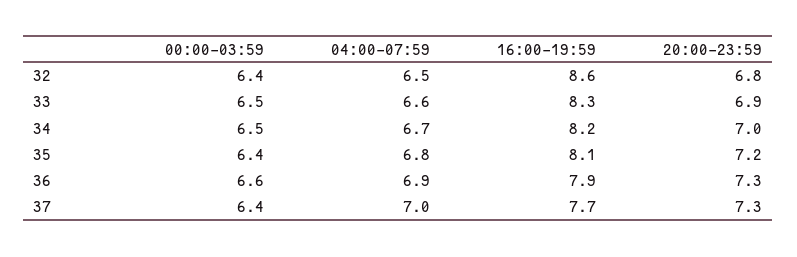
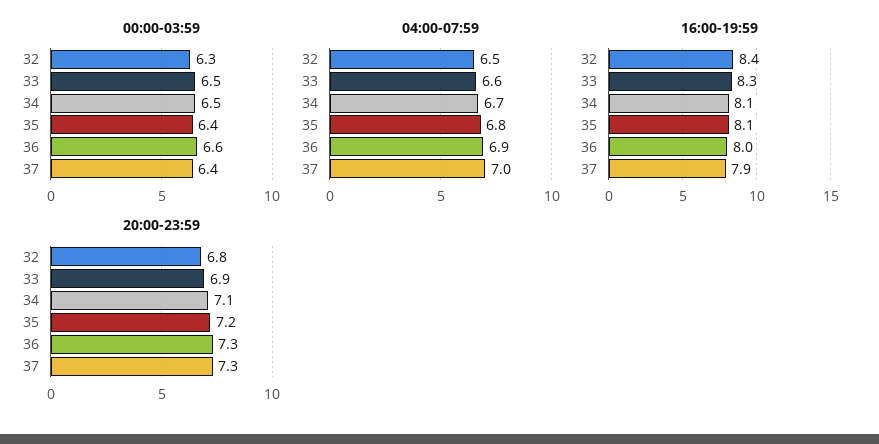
  {
    "00:00-03:59": {
-     "32": 6.4,
+     "32": 6.3,
      "33": 6.5,
      "34": 6.5,
      "35": 6.4,
      "36": 6.6,
      "37": 6.4
    },
    "04:00-07:59": {
      "32": 6.5,
      "33": 6.6,
      "34": 6.7,
      "35": 6.8,
      "36": 6.9,
      "37": 7
    },
    "16:00-19:59": {
-     "32": 8.6,
+     "32": 8.4,
      "33": 8.3,
-     "34": 8.2,
+     "34": 8.1,
      "35": 8.1,
-     "36": 7.9,
+     "36": 8,
-     "37": 7.7
+     "37": 7.9
    },
    "20:00-23:59": {
      "32": 6.8,
      "33": 6.9,
-     "34": 7,
+     "34": 7.1,
      "35": 7.2,
      "36": 7.3,
      "37": 7.3
    }
  }

